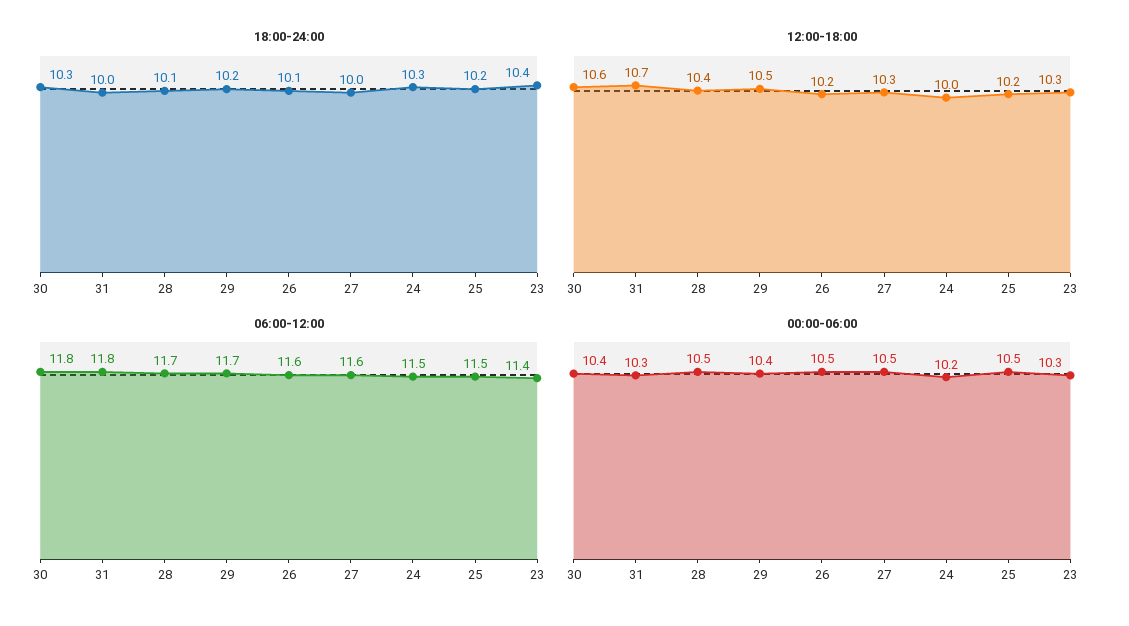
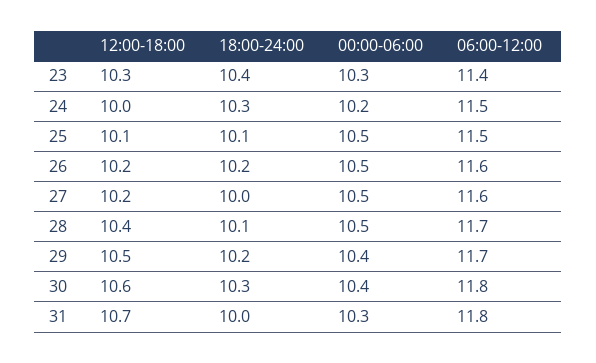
  {
    "18:00-24:00": {
      "30": 10.3,
      "31": 10,
      "28": 10.1,
      "29": 10.2,
-     "26": 10.1,
+     "26": 10.2,
      "27": 10,
      "24": 10.3,
-     "25": 10.2,
+     "25": 10.1,
      "23": 10.4
    },
    "12:00-18:00": {
      "30": 10.6,
      "31": 10.7,
      "28": 10.4,
      "29": 10.5,
      "26": 10.2,
-     "27": 10.3,
+     "27": 10.2,
      "24": 10,
-     "25": 10.2,
+     "25": 10.1,
      "23": 10.3
    },
    "06:00-12:00": {
      "30": 11.8,
      "31": 11.8,
      "28": 11.7,
      "29": 11.7,
      "26": 11.6,
      "27": 11.6,
      "24": 11.5,
      "25": 11.5,
      "23": 11.4
    },
    "00:00-06:00": {
      "30": 10.4,
      "31": 10.3,
      "28": 10.5,
      "29": 10.4,
      "26": 10.5,
      "27": 10.5,
      "24": 10.2,
      "25": 10.5,
      "23": 10.3
    }
  }

